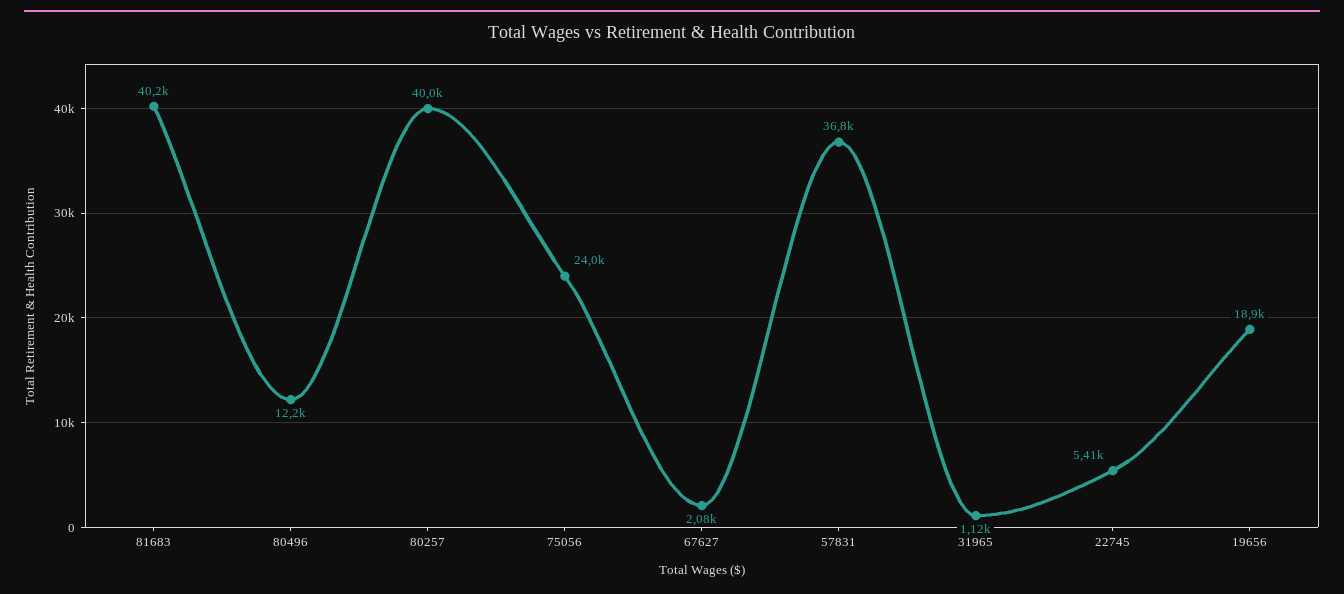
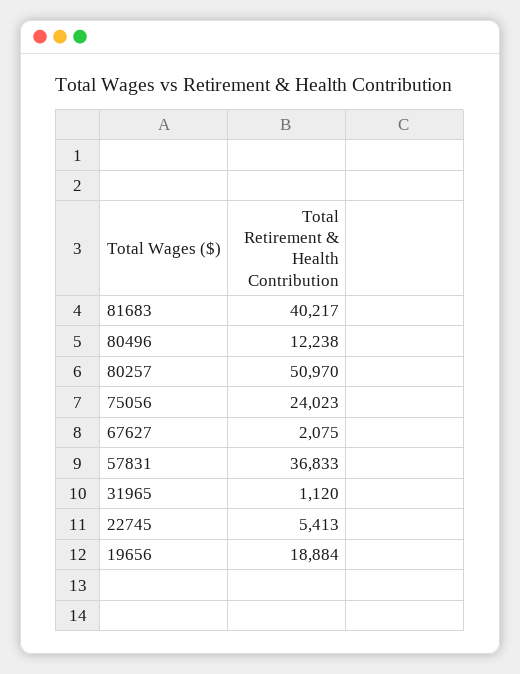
  {
    "81683": 40217,
    "80496": 12238,
-   "80257": 40000,
+   "80257": 50970,
    "75056": 24023,
    "67627": 2075,
    "57831": 36833,
    "31965": 1120,
    "22745": 5413,
    "19656": 18884
  }

